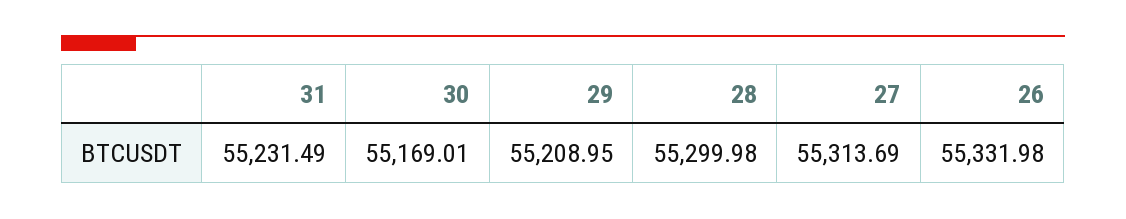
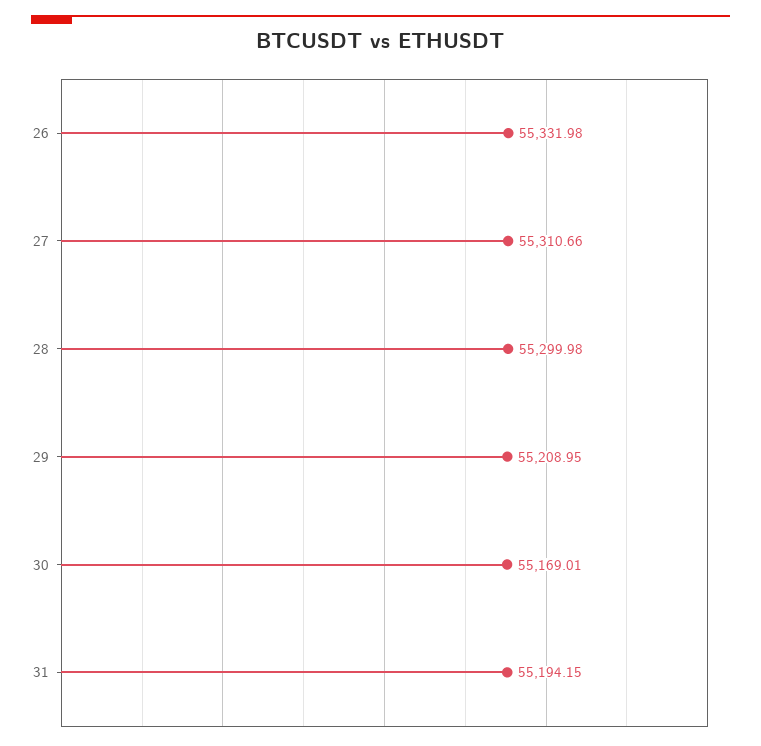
  {
-   "31": 55231.49,
+   "31": 55194.15,
    "30": 55169.01,
    "29": 55208.95,
    "28": 55299.98,
-   "27": 55313.69,
+   "27": 55310.66,
    "26": 55331.98
  }

